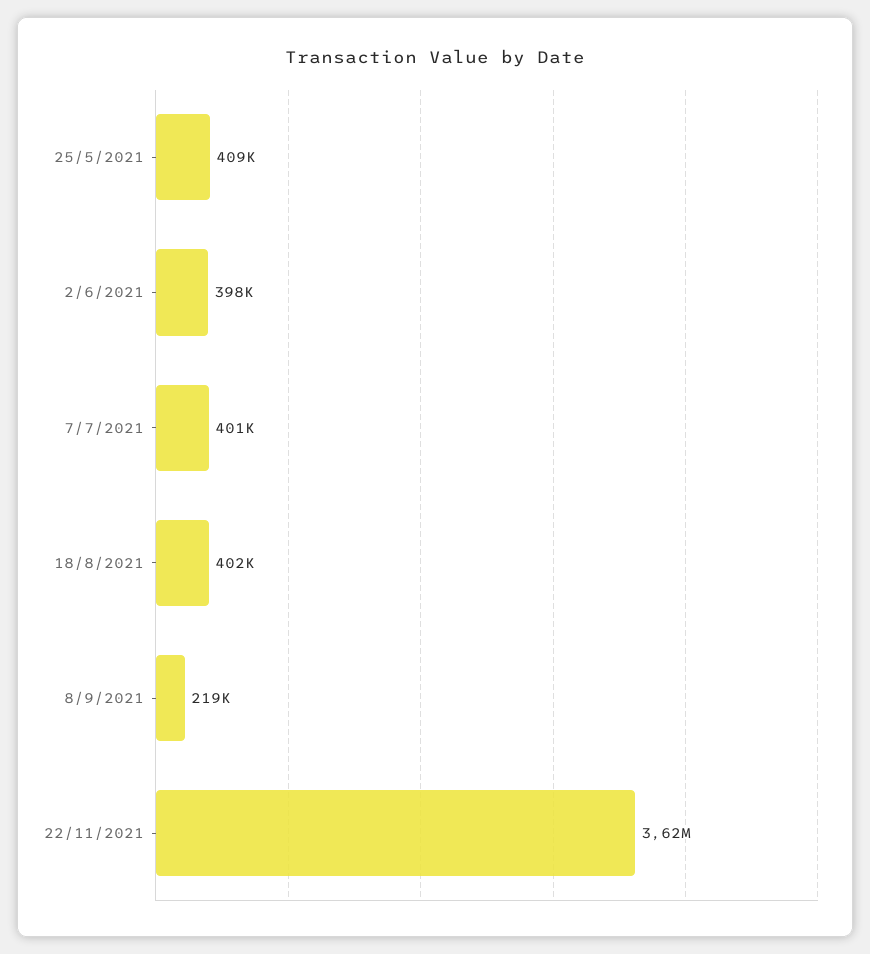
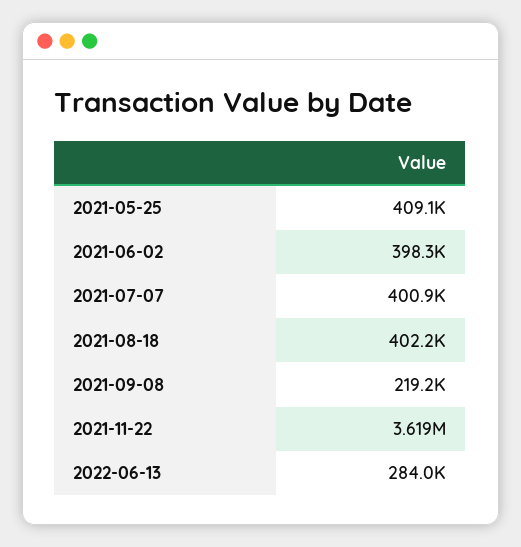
  {
    "25/5/2021": 409100,
    "2/6/2021": 398300,
    "7/7/2021": 400900,
    "18/8/2021": 402200,
    "8/9/2021": 219200,
-   "22/11/2021": 3619000
+   "22/11/2021": 3619000,
+   "2022-06-13": 284000
  }

